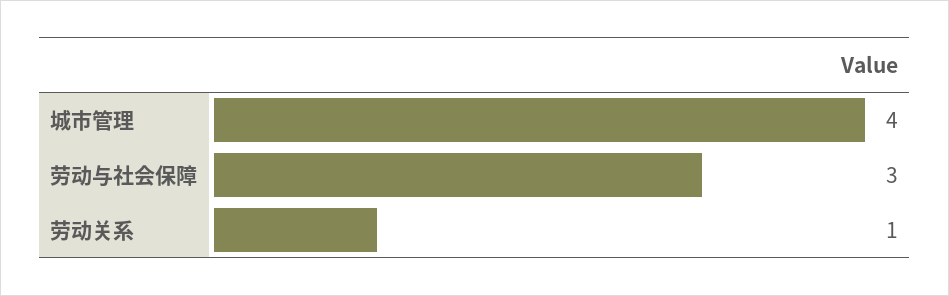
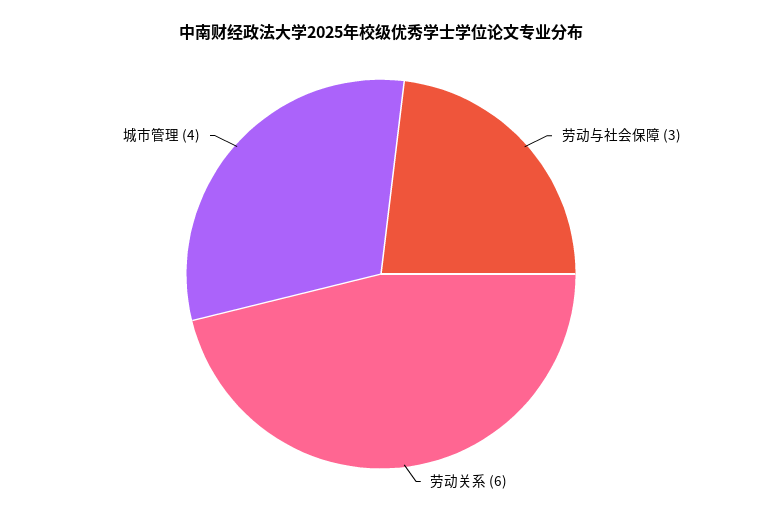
  {
    "城市管理": 4,
    "劳动与社会保障": 3,
-   "劳动关系": 1
+   "劳动关系": 6
  }

